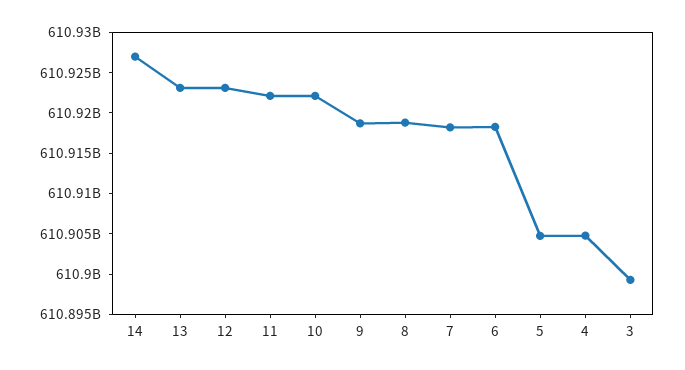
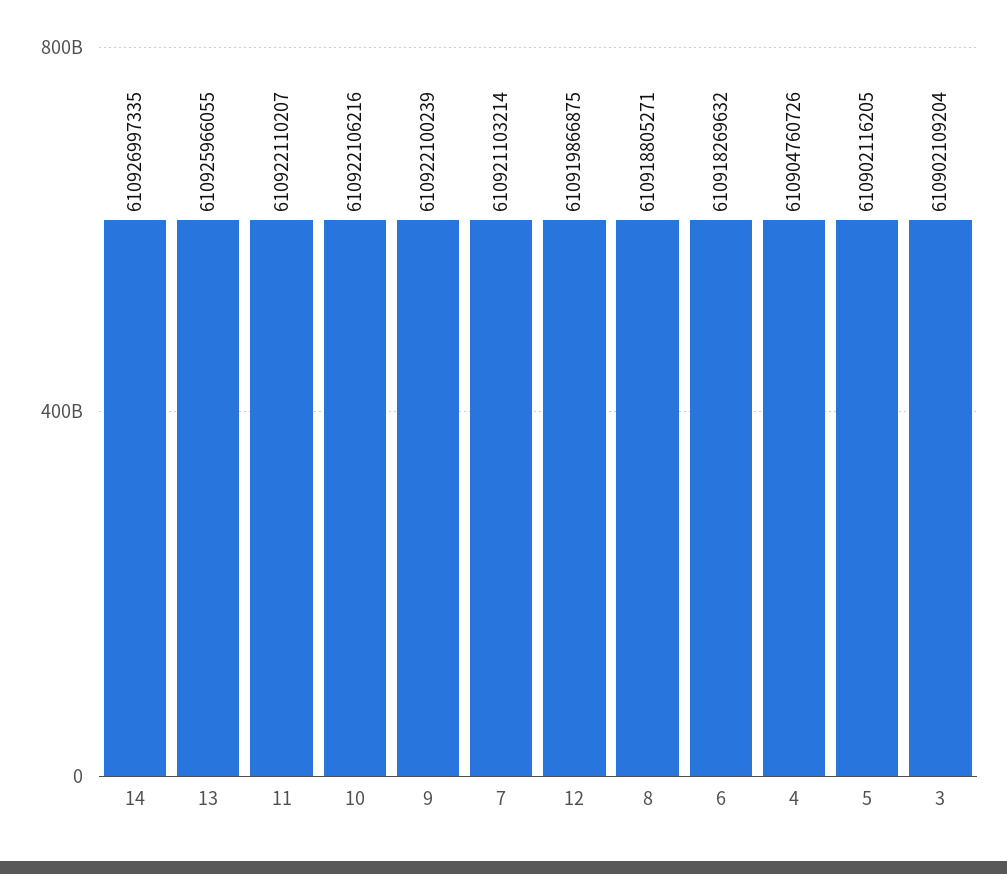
  {
    "14": 610926997335,
-   "13": 610923000000,
+   "13": 610925966055,
-   "12": 610923000000,
+   "12": 610919866875,
    "11": 610922110207,
    "10": 610922106216,
-   "9": 610919000000,
+   "9": 610922100239,
    "8": 610918805271,
-   "7": 610918000000,
+   "7": 610921103214,
    "6": 610918269632,
-   "5": 610905000000,
+   "5": 610902116205,
    "4": 610904760726,
-   "3": 610899000000
+   "3": 610902109204
  }

